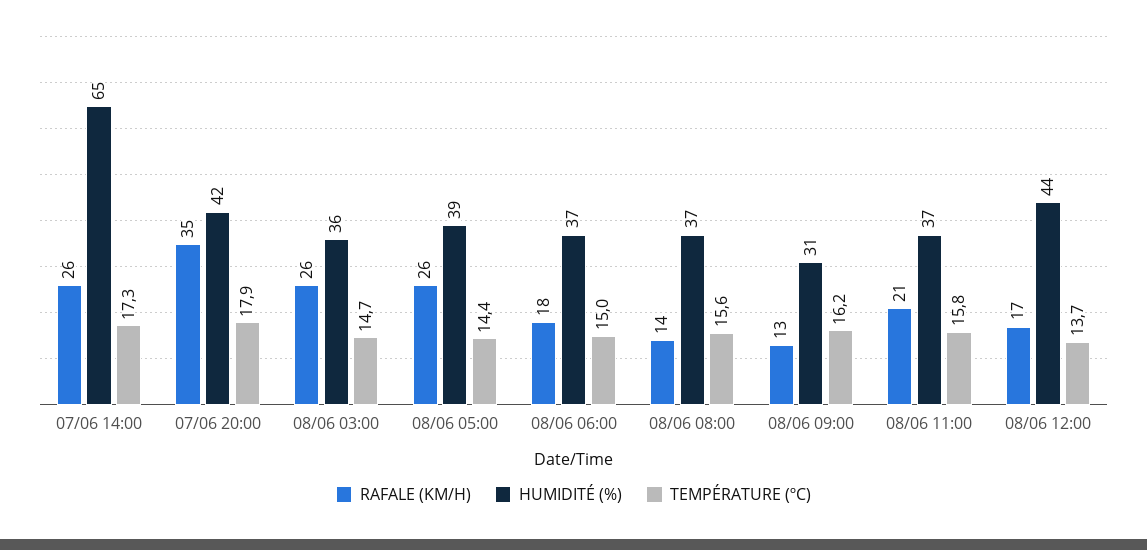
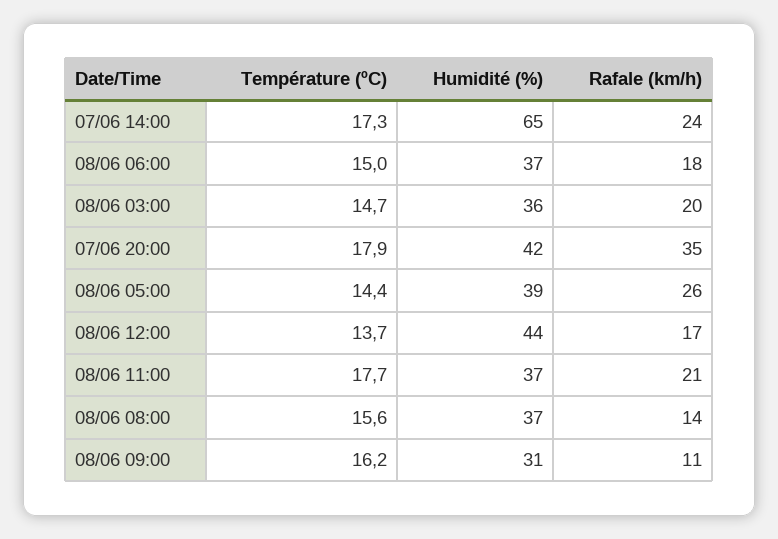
  {
    "RAFALE (KM/H)": {
-     "07/06 14:00": 26,
+     "07/06 14:00": 24,
      "07/06 20:00": 35,
-     "08/06 03:00": 26,
+     "08/06 03:00": 20,
      "08/06 05:00": 26,
      "08/06 06:00": 18,
      "08/06 08:00": 14,
-     "08/06 09:00": 13,
+     "08/06 09:00": 11,
      "08/06 11:00": 21,
      "08/06 12:00": 17
    },
    "HUMIDITÉ (%)": {
      "07/06 14:00": 65,
      "07/06 20:00": 42,
      "08/06 03:00": 36,
      "08/06 05:00": 39,
      "08/06 06:00": 37,
      "08/06 08:00": 37,
      "08/06 09:00": 31,
      "08/06 11:00": 37,
      "08/06 12:00": 44
    },
    "TEMPÉRATURE (ºC)": {
      "07/06 14:00": 17.3,
      "07/06 20:00": 17.9,
      "08/06 03:00": 14.7,
      "08/06 05:00": 14.4,
      "08/06 06:00": 15,
      "08/06 08:00": 15.6,
      "08/06 09:00": 16.2,
-     "08/06 11:00": 15.8,
+     "08/06 11:00": 17.7,
      "08/06 12:00": 13.7
    }
  }

